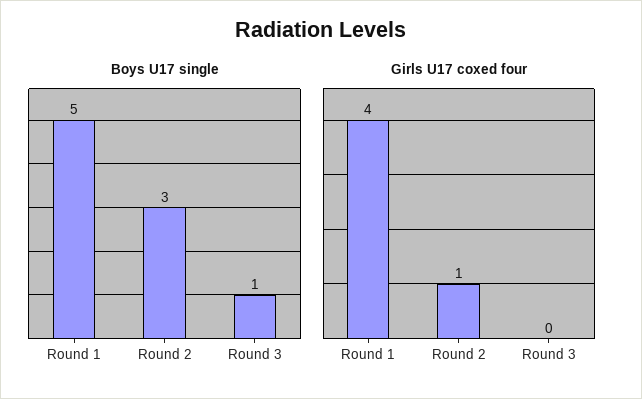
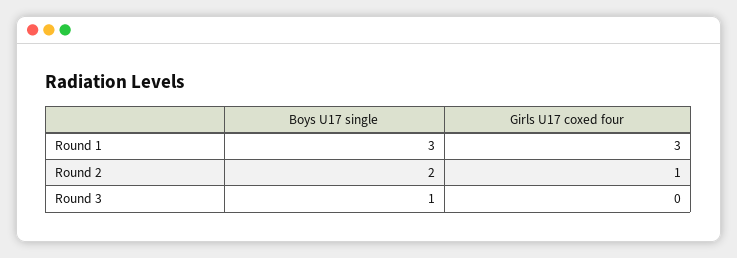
  {
    "Boys U17 single": {
-     "Round 1": 5,
+     "Round 1": 3,
-     "Round 2": 3,
+     "Round 2": 2,
      "Round 3": 1
    },
    "Girls U17 coxed four": {
-     "Round 1": 4,
+     "Round 1": 3,
      "Round 2": 1,
      "Round 3": 0
    }
  }

